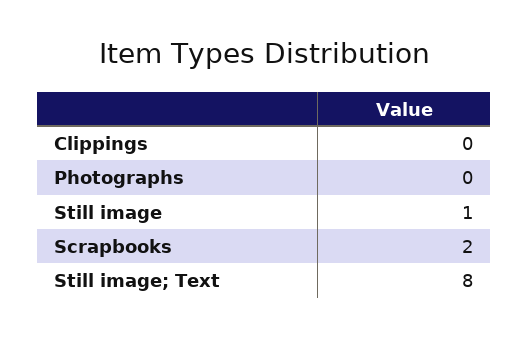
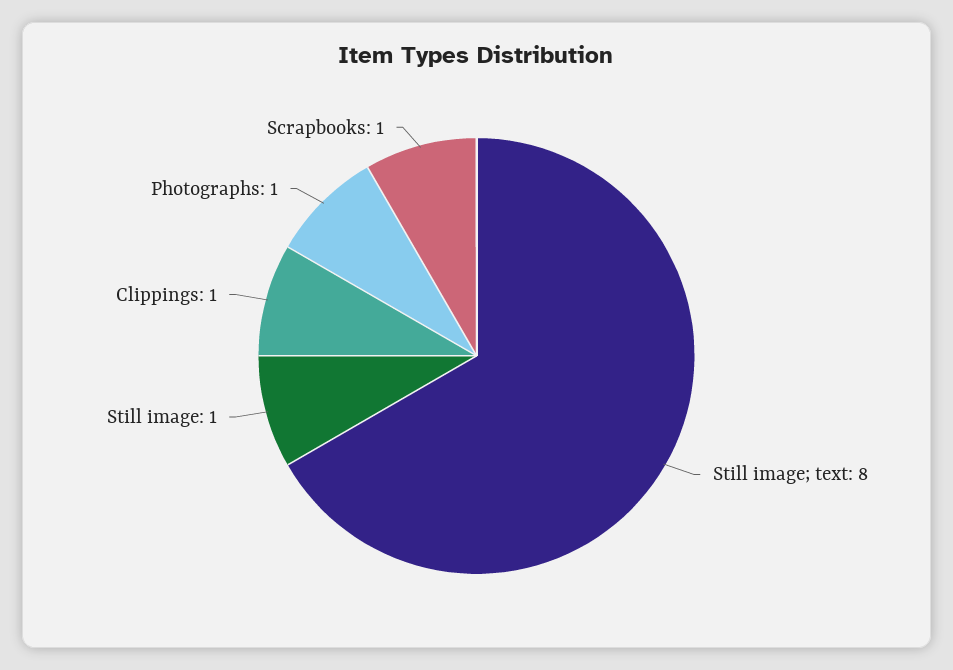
  {
-   "Clippings": 0,
+   "Clippings": 1,
-   "Photographs": 0,
+   "Photographs": 1,
    "Still image": 1,
-   "Scrapbooks": 2,
+   "Scrapbooks": 1,
    "Still image; Text": 8
  }

